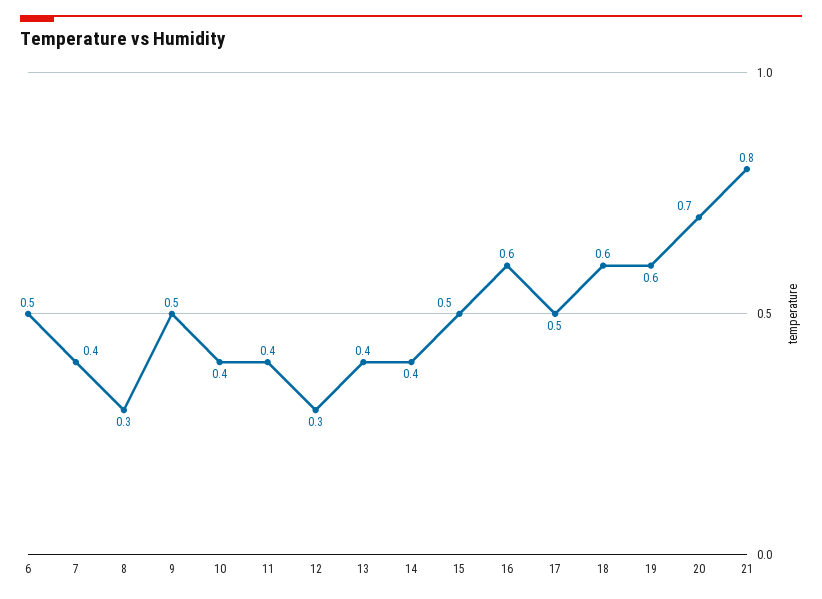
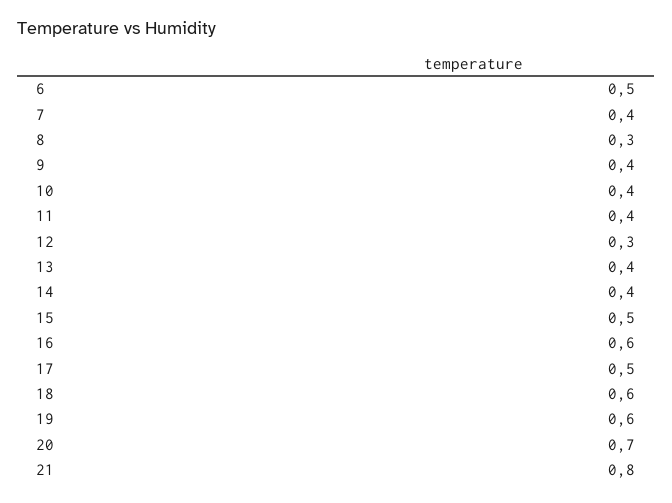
  {
    "6": 0.5,
    "7": 0.4,
    "8": 0.3,
-   "9": 0.5,
+   "9": 0.4,
    "10": 0.4,
    "11": 0.4,
    "12": 0.3,
    "13": 0.4,
    "14": 0.4,
    "15": 0.5,
    "16": 0.6,
    "17": 0.5,
    "18": 0.6,
    "19": 0.6,
    "20": 0.7,
    "21": 0.8
  }

